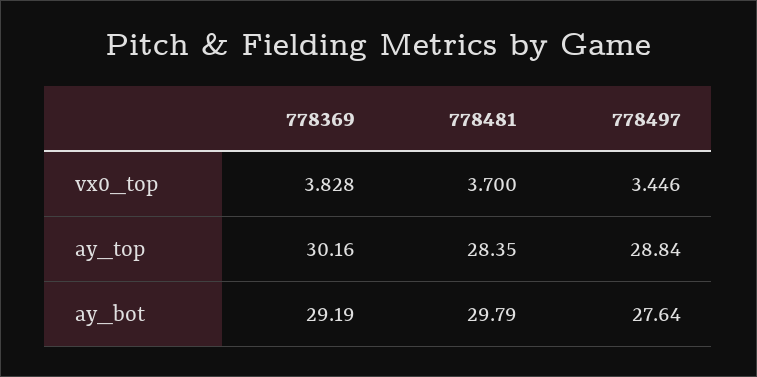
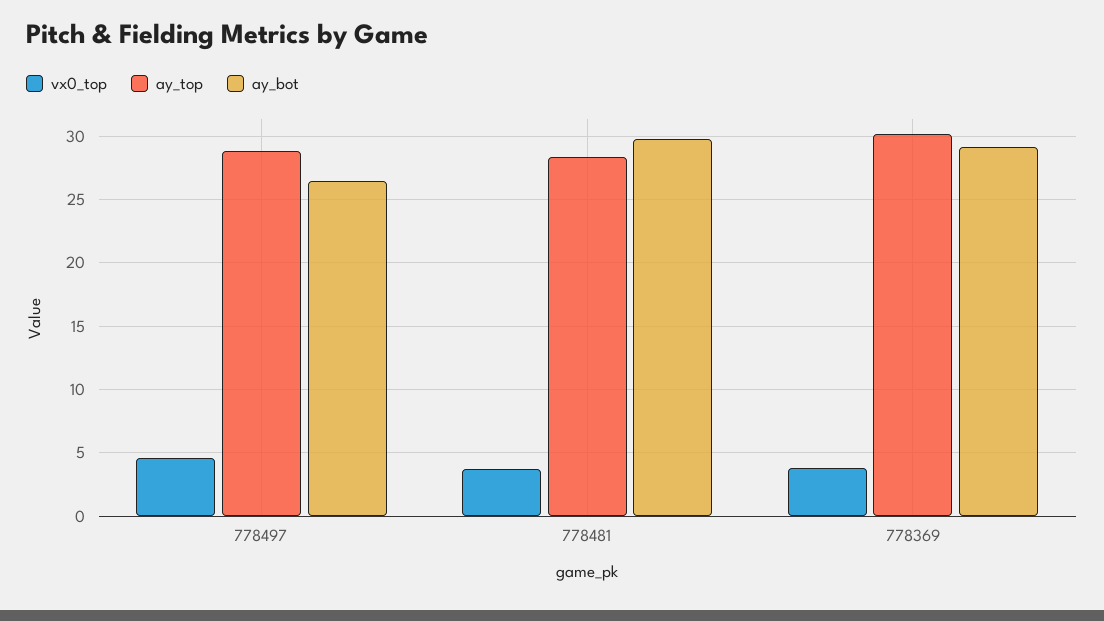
  {
    "vx0_top": {
      "778369": 3.828,
      "778481": 3.7,
-     "778497": 3.446
+     "778497": 4.5
    },
    "ay_top": {
      "778369": 30.16,
      "778481": 28.35,
      "778497": 28.84
    },
    "ay_bot": {
      "778369": 29.19,
      "778481": 29.79,
-     "778497": 27.64
+     "778497": 26.5
    }
  }

